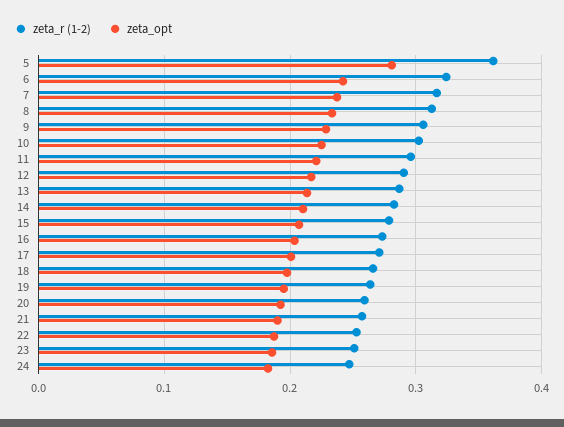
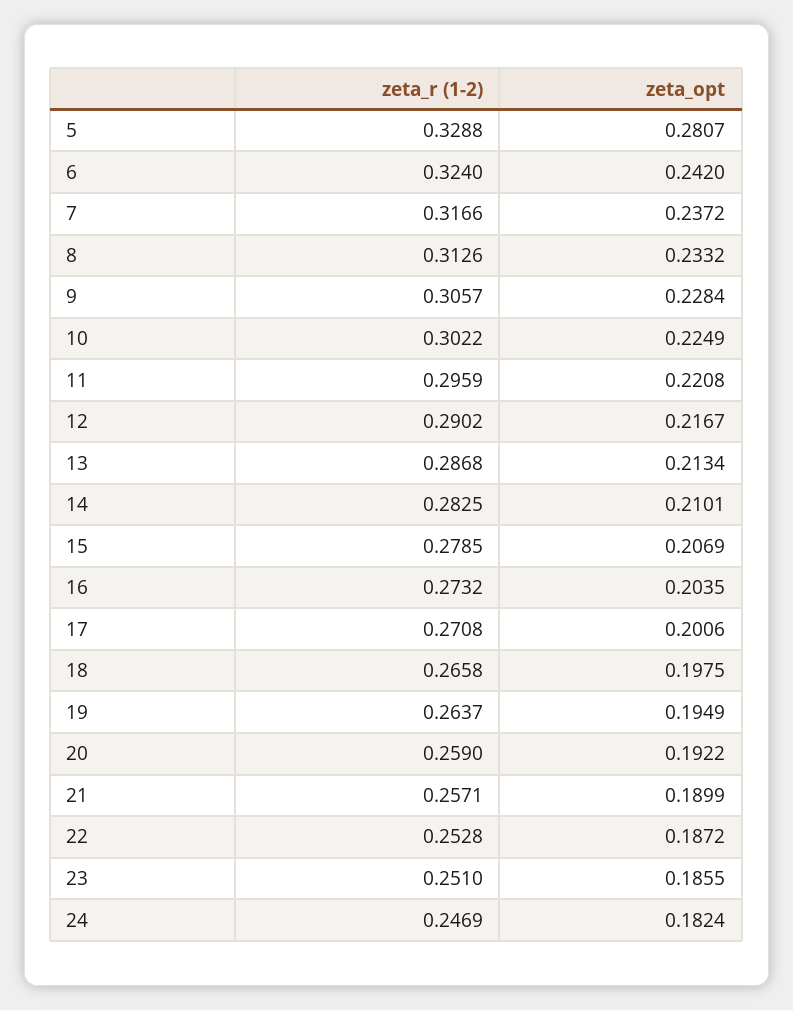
  {
    "zeta_r (1-2)": {
-     "5": 0.36,
+     "5": 0.3288,
      "6": 0.324,
      "7": 0.3166,
      "8": 0.3126,
      "9": 0.3057,
      "10": 0.3022,
      "11": 0.2959,
      "12": 0.2902,
      "13": 0.2868,
      "14": 0.2825,
      "15": 0.2785,
      "16": 0.2732,
      "17": 0.2708,
      "18": 0.2658,
      "19": 0.2637,
      "20": 0.259,
      "21": 0.2571,
      "22": 0.2528,
      "23": 0.251,
      "24": 0.2469
    },
    "zeta_opt": {
      "5": 0.2807,
      "6": 0.242,
      "7": 0.2372,
      "8": 0.2332,
      "9": 0.2284,
      "10": 0.2249,
      "11": 0.2208,
      "12": 0.2167,
      "13": 0.2134,
      "14": 0.2101,
      "15": 0.2069,
      "16": 0.2035,
      "17": 0.2006,
      "18": 0.1975,
      "19": 0.1949,
      "20": 0.1922,
      "21": 0.1899,
      "22": 0.1872,
      "23": 0.1855,
      "24": 0.1824
    }
  }

